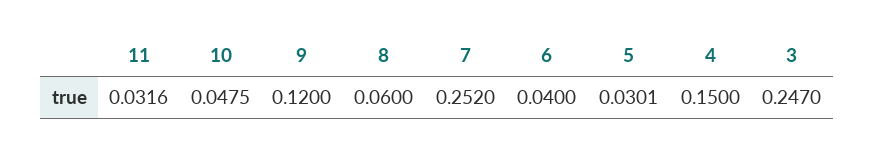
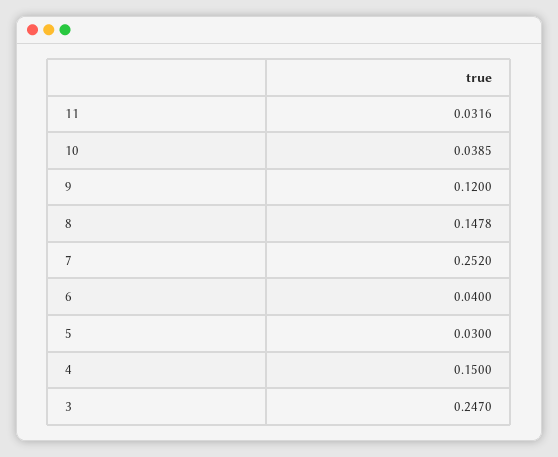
  {
    "11": 0.0316,
-   "10": 0.0475,
+   "10": 0.0385,
    "9": 0.12,
-   "8": 0.06,
+   "8": 0.1478,
    "7": 0.252,
    "6": 0.04,
-   "5": 0.0301,
+   "5": 0.03,
    "4": 0.15,
    "3": 0.247
  }

